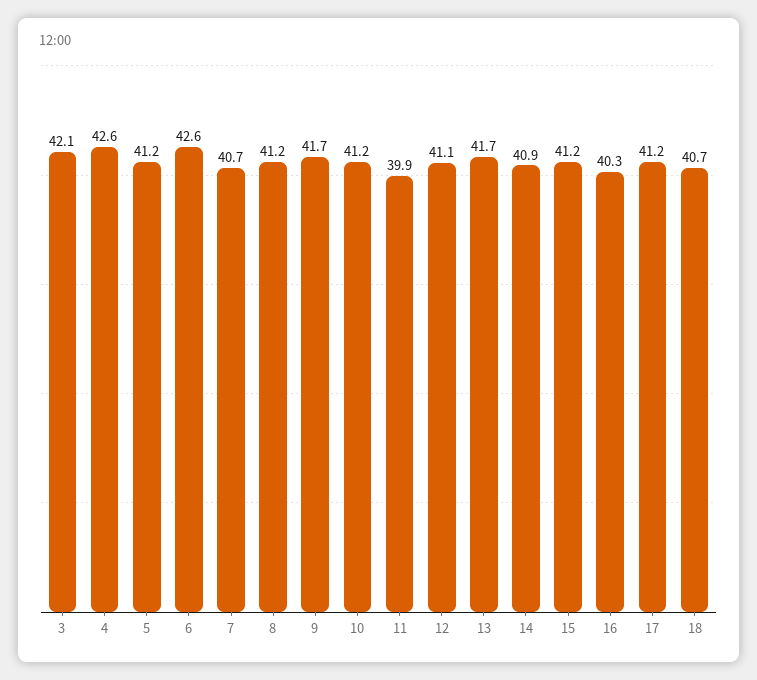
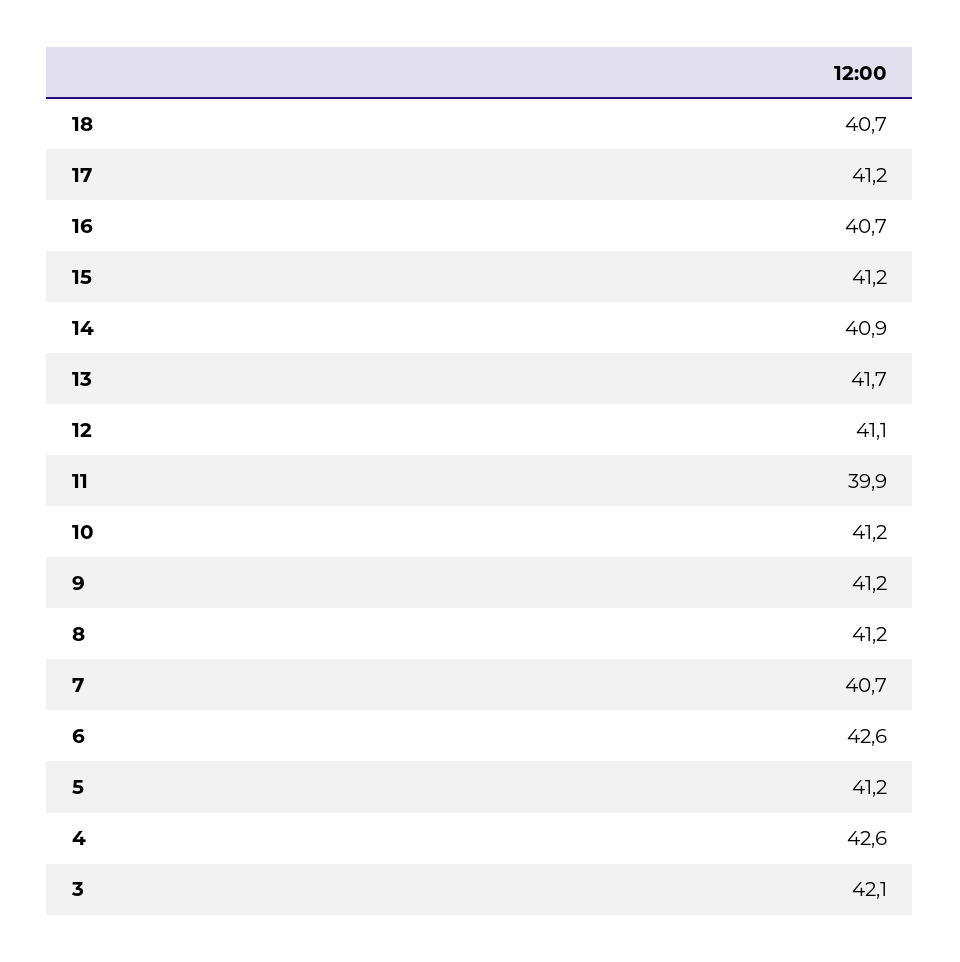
  {
    "3": 42.1,
    "4": 42.6,
    "5": 41.2,
    "6": 42.6,
    "7": 40.7,
    "8": 41.2,
-   "9": 41.7,
+   "9": 41.2,
    "10": 41.2,
    "11": 39.9,
    "12": 41.1,
    "13": 41.7,
    "14": 40.9,
    "15": 41.2,
-   "16": 40.3,
+   "16": 40.7,
    "17": 41.2,
    "18": 40.7
  }

